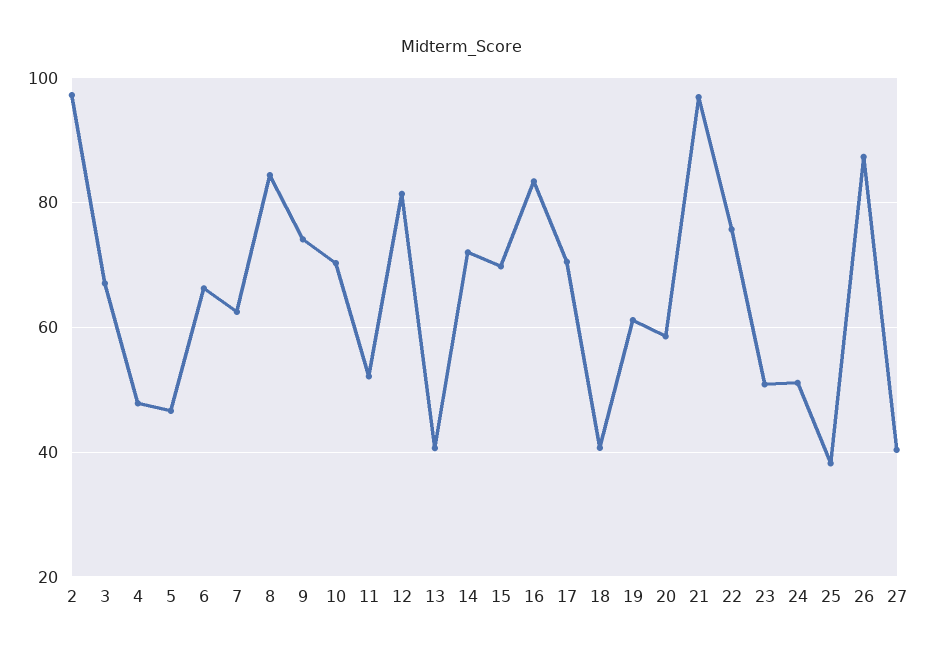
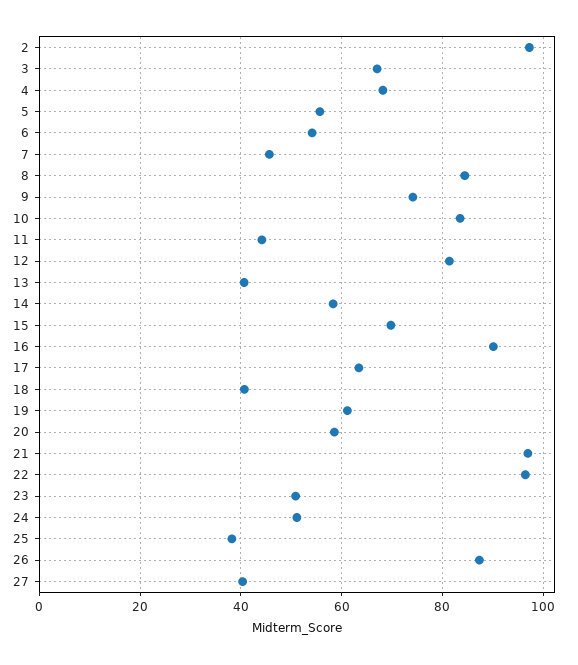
  {
    "2": 98,
    "3": 68,
-   "4": 48,
+   "4": 68,
-   "5": 46,
+   "5": 56,
-   "6": 66,
+   "6": 54,
-   "7": 62,
+   "7": 46,
    "8": 84,
    "9": 74,
-   "10": 70,
+   "10": 84,
-   "11": 52,
+   "11": 44,
    "12": 82,
    "13": 40,
-   "14": 72,
+   "14": 58,
    "15": 70,
-   "16": 84,
+   "16": 90,
-   "17": 70,
+   "17": 64,
    "18": 40,
    "19": 62,
    "20": 58,
    "21": 96,
-   "22": 76,
+   "22": 96,
    "23": 50,
    "24": 52,
    "25": 38,
    "26": 88,
    "27": 40
  }

